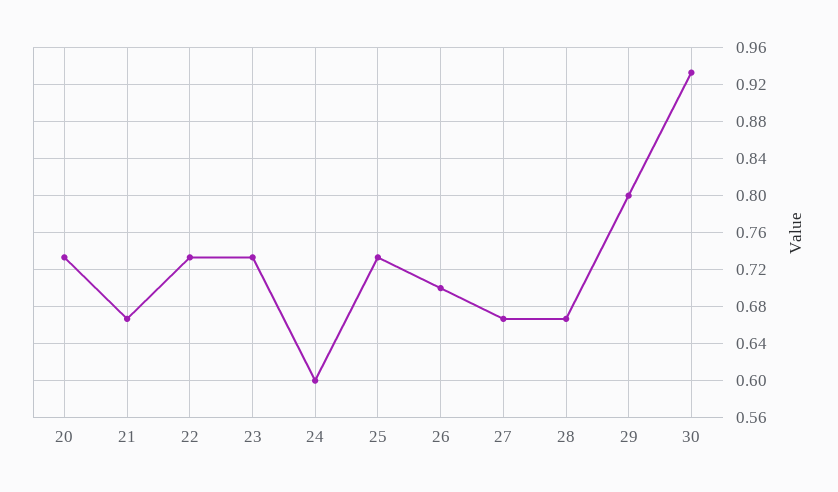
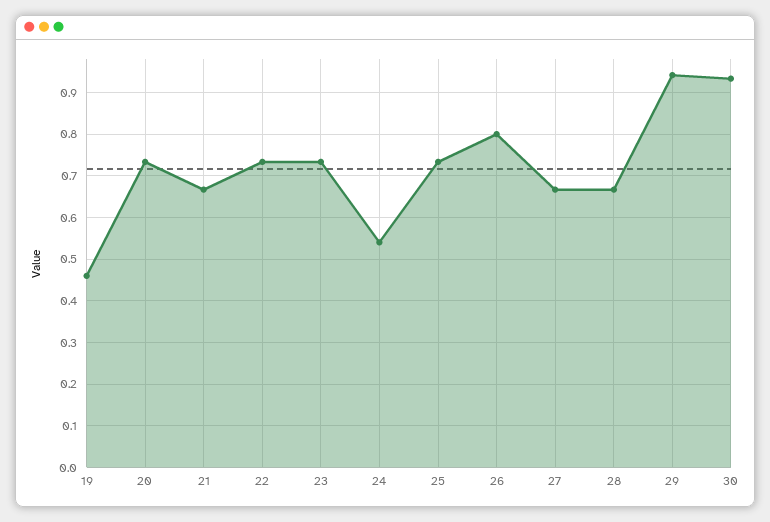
  {
    "20": 0.73,
    "21": 0.67,
    "22": 0.73,
    "23": 0.73,
-   "24": 0.6,
+   "24": 0.54,
    "25": 0.73,
-   "26": 0.7,
+   "26": 0.8,
    "27": 0.67,
    "28": 0.67,
-   "29": 0.8,
+   "29": 0.94,
-   "30": 0.93
+   "30": 0.93,
+   "19": 0.46
  }

